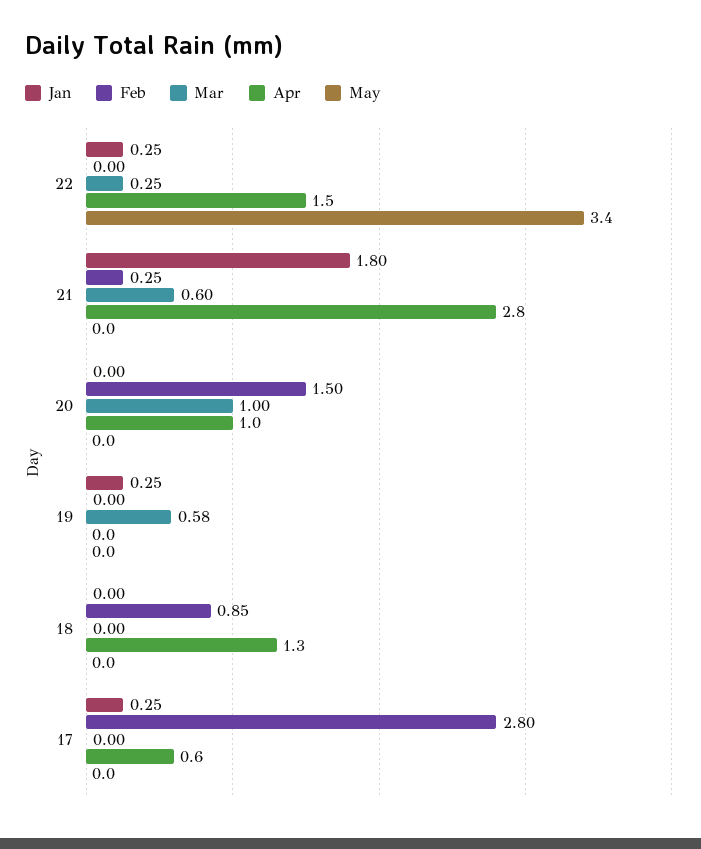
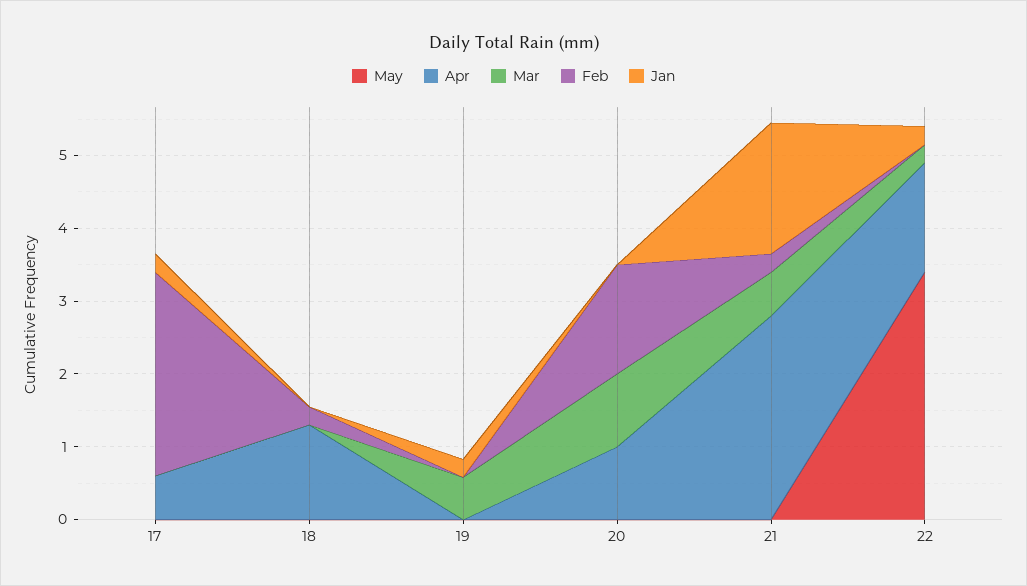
  {
    "Jan": {
      "22": 0.25,
      "21": 1.8,
      "20": 0,
      "19": 0.25,
      "18": 0,
      "17": 0.25
    },
    "Feb": {
      "22": 0,
      "21": 0.25,
      "20": 1.5,
      "19": 0,
-     "18": 0.85,
+     "18": 0.2,
      "17": 2.8
    },
    "Mar": {
      "22": 0.25,
      "21": 0.6,
      "20": 1,
      "19": 0.58,
      "18": 0,
      "17": 0
    },
    "Apr": {
      "22": 1.5,
      "21": 2.8,
      "20": 1,
      "19": 0,
      "18": 1.3,
      "17": 0.6
    },
    "May": {
      "22": 3.4,
      "21": 0,
      "20": 0,
      "19": 0,
      "18": 0,
      "17": 0
    }
  }

